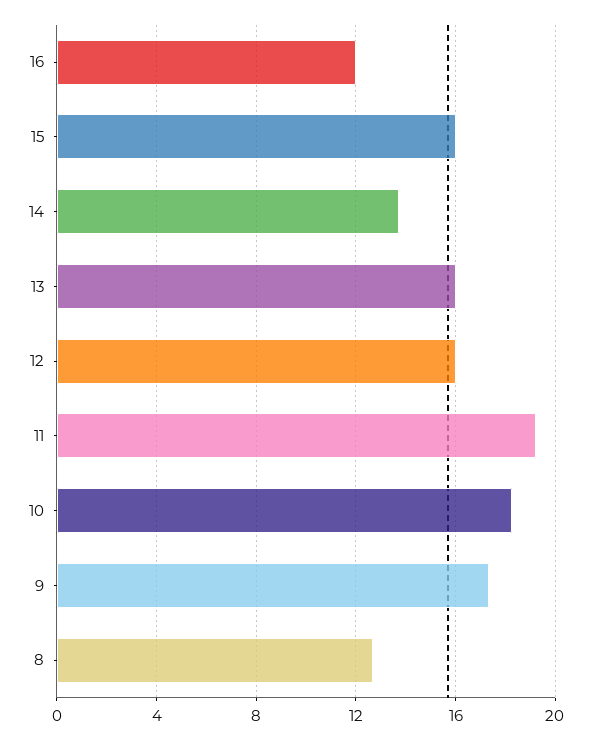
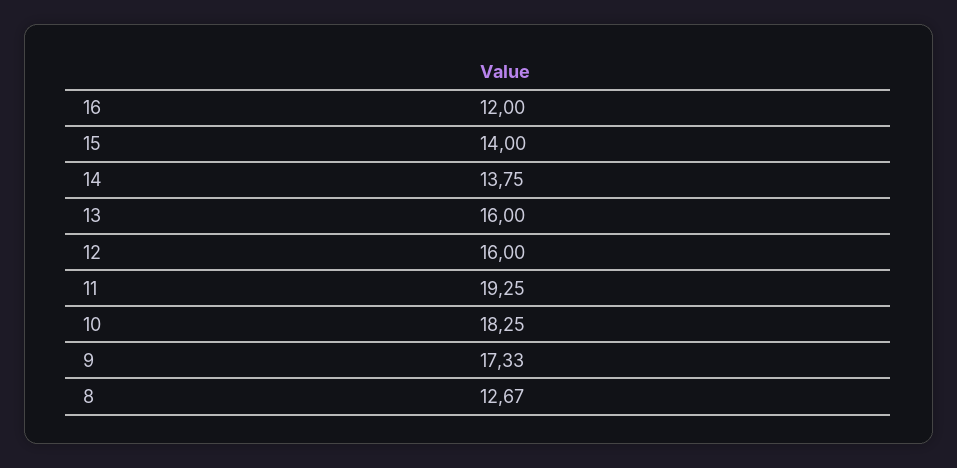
  {
    "16": 12,
-   "15": 16,
+   "15": 14,
    "14": 13.75,
    "13": 16,
    "12": 16,
    "11": 19.25,
    "10": 18.25,
    "9": 17.33,
    "8": 12.67
  }

